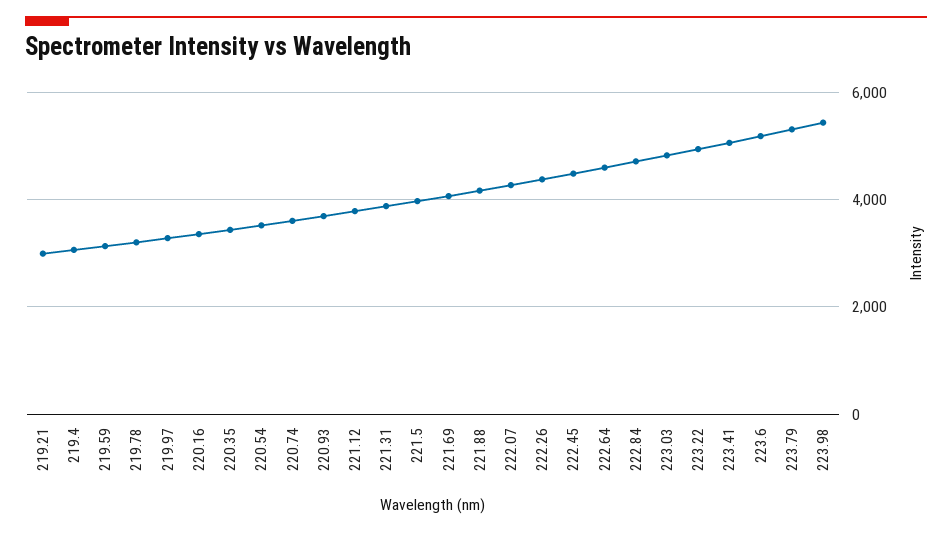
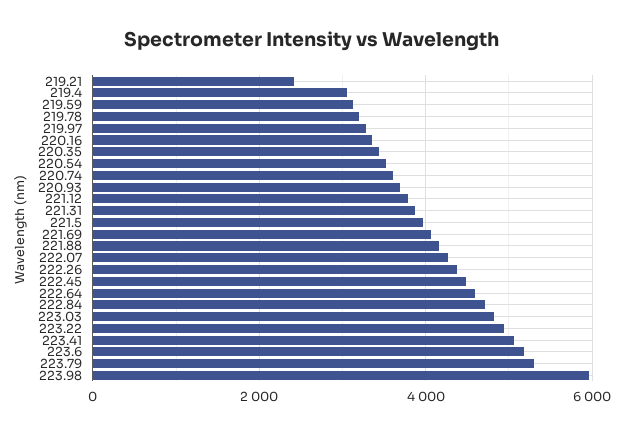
  {
-   "219.21": 3000,
+   "219.21": 2400,
    "219.4": 3000,
    "219.59": 3200,
    "219.78": 3200,
    "219.97": 3200,
    "220.16": 3400,
    "220.35": 3400,
    "220.54": 3600,
    "220.74": 3600,
    "220.93": 3600,
    "221.12": 3800,
    "221.31": 3800,
    "221.5": 4000,
    "221.69": 4000,
    "221.88": 4200,
    "222.07": 4200,
    "222.26": 4400,
    "222.45": 4400,
    "222.64": 4600,
    "222.84": 4800,
    "223.03": 4800,
    "223.22": 5000,
    "223.41": 5000,
    "223.6": 5200,
    "223.79": 5400,
-   "223.98": 5400
+   "223.98": 6000
  }

